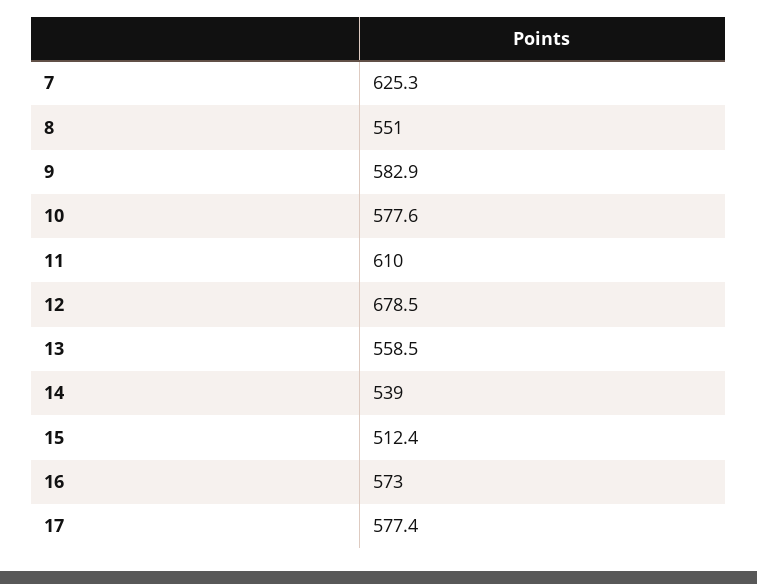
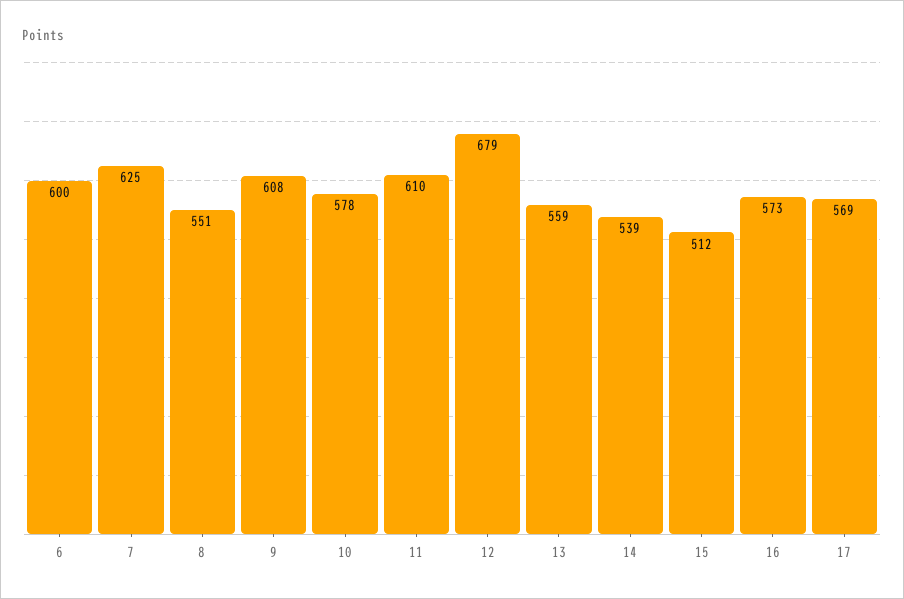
  {
    "7": 625.3,
    "8": 551,
-   "9": 582.9,
+   "9": 608,
    "10": 577.6,
    "11": 610,
    "12": 678.5,
    "13": 558.5,
    "14": 539,
    "15": 512.4,
    "16": 573,
-   "17": 577.4
+   "17": 569,
+   "6": 600
  }

